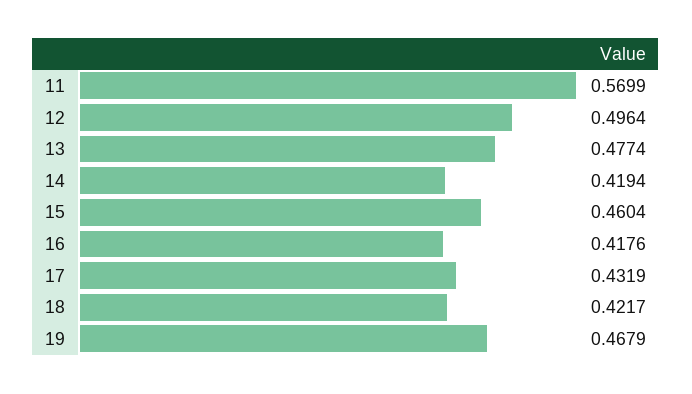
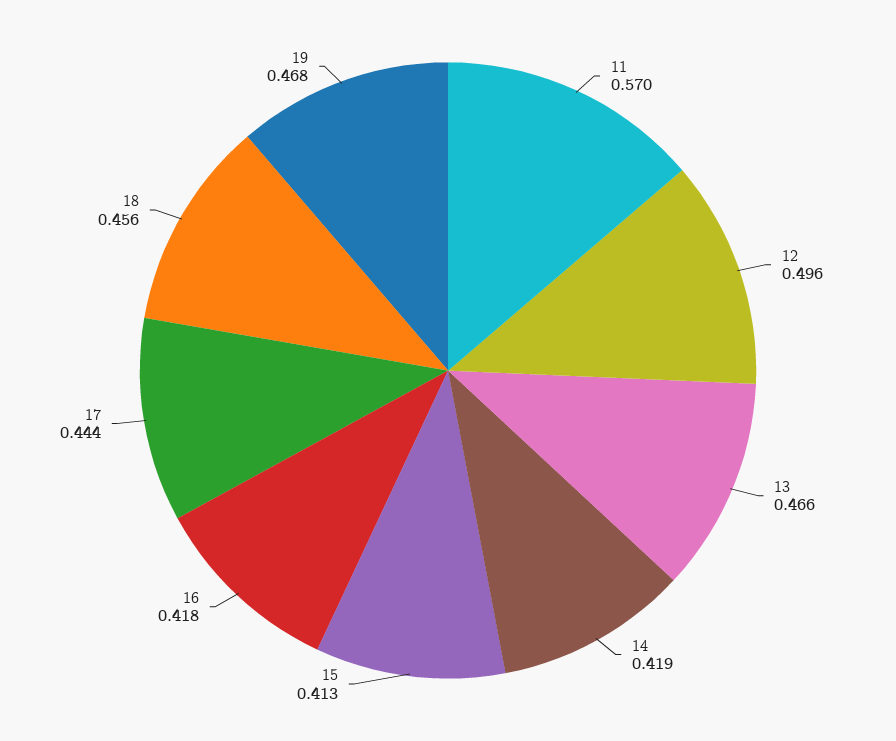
  {
    "11": 0.5699,
    "12": 0.4964,
-   "13": 0.4774,
+   "13": 0.466,
    "14": 0.4194,
-   "15": 0.4604,
+   "15": 0.413,
    "16": 0.4176,
-   "17": 0.4319,
+   "17": 0.444,
-   "18": 0.4217,
+   "18": 0.456,
    "19": 0.4679
  }

